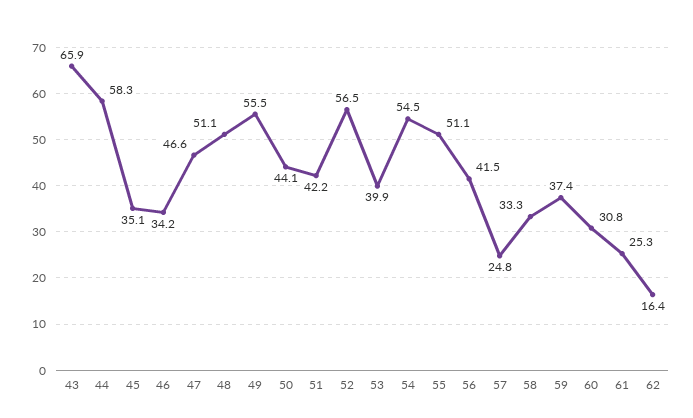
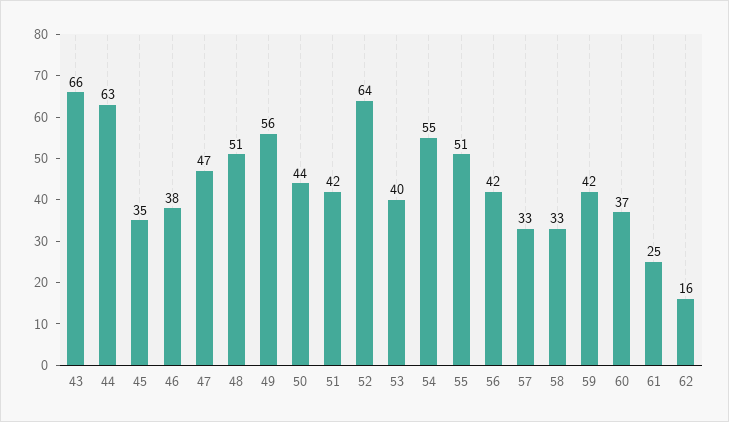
  {
    "43": 65.9,
-   "44": 58.3,
+   "44": 63,
    "45": 35.1,
-   "46": 34.2,
+   "46": 38,
    "47": 46.6,
    "48": 51.1,
    "49": 55.5,
    "50": 44.1,
    "51": 42.2,
-   "52": 56.5,
+   "52": 64,
    "53": 39.9,
    "54": 54.5,
    "55": 51.1,
    "56": 41.5,
-   "57": 24.8,
+   "57": 33,
    "58": 33.3,
-   "59": 37.4,
+   "59": 42,
-   "60": 30.8,
+   "60": 37,
    "61": 25.3,
    "62": 16.4
  }

